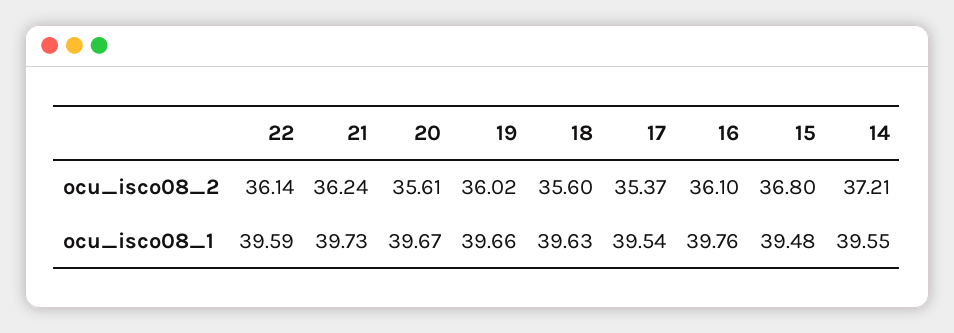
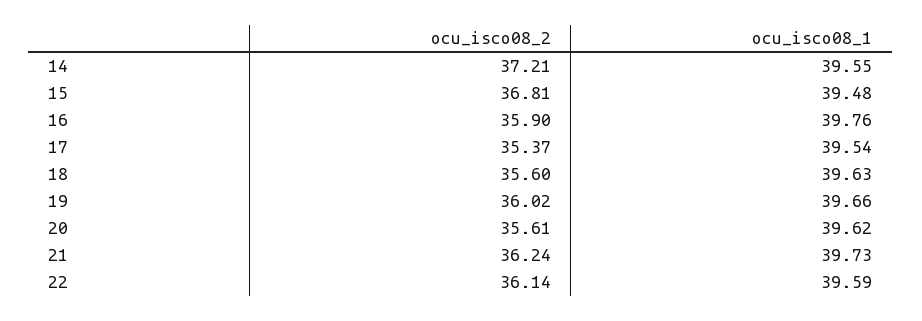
  {
    "22": {
      "ocu_isco08_2": 36.14,
      "ocu_isco08_1": 39.59
    },
    "21": {
      "ocu_isco08_2": 36.24,
      "ocu_isco08_1": 39.73
    },
    "20": {
      "ocu_isco08_2": 35.61,
-     "ocu_isco08_1": 39.67
+     "ocu_isco08_1": 39.62
    },
    "19": {
      "ocu_isco08_2": 36.02,
      "ocu_isco08_1": 39.66
    },
    "18": {
      "ocu_isco08_2": 35.6,
      "ocu_isco08_1": 39.63
    },
    "17": {
      "ocu_isco08_2": 35.37,
      "ocu_isco08_1": 39.54
    },
    "16": {
-     "ocu_isco08_2": 36.1,
+     "ocu_isco08_2": 35.9,
      "ocu_isco08_1": 39.76
    },
    "15": {
-     "ocu_isco08_2": 36.8,
+     "ocu_isco08_2": 36.81,
      "ocu_isco08_1": 39.48
    },
    "14": {
      "ocu_isco08_2": 37.21,
      "ocu_isco08_1": 39.55
    }
  }

